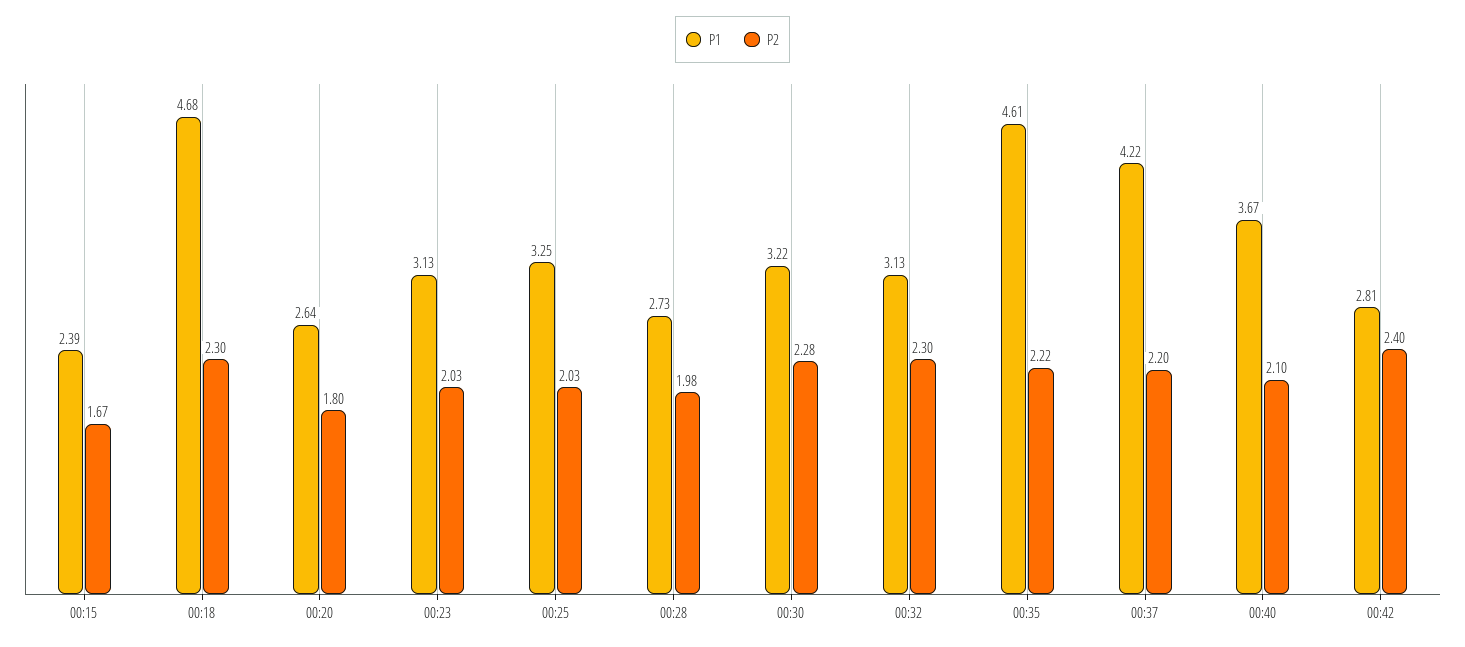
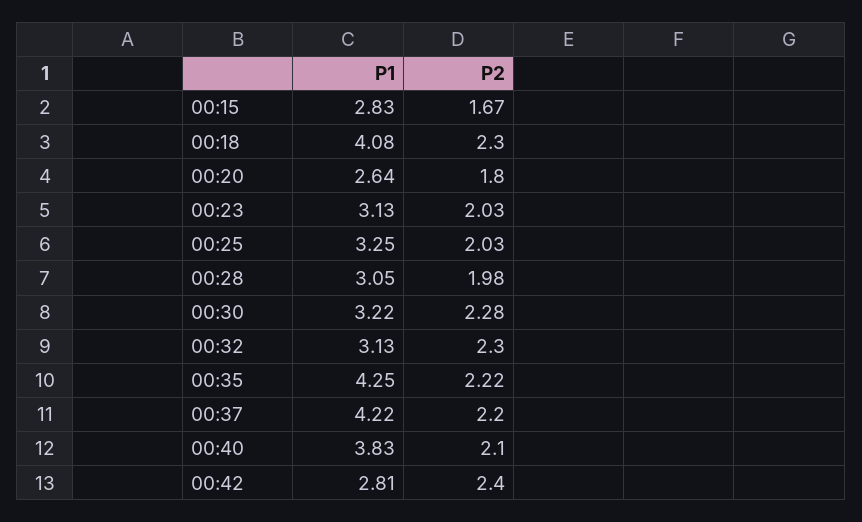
  {
    "P1": {
-     "00:15": 2.39,
+     "00:15": 2.83,
-     "00:18": 4.68,
+     "00:18": 4.08,
      "00:20": 2.64,
      "00:23": 3.13,
      "00:25": 3.25,
-     "00:28": 2.73,
+     "00:28": 3.05,
      "00:30": 3.22,
      "00:32": 3.13,
-     "00:35": 4.61,
+     "00:35": 4.25,
      "00:37": 4.22,
-     "00:40": 3.67,
+     "00:40": 3.83,
      "00:42": 2.81
    },
    "P2": {
      "00:15": 1.67,
      "00:18": 2.3,
      "00:20": 1.8,
      "00:23": 2.03,
      "00:25": 2.03,
      "00:28": 1.98,
      "00:30": 2.28,
      "00:32": 2.3,
      "00:35": 2.22,
      "00:37": 2.2,
      "00:40": 2.1,
      "00:42": 2.4
    }
  }

